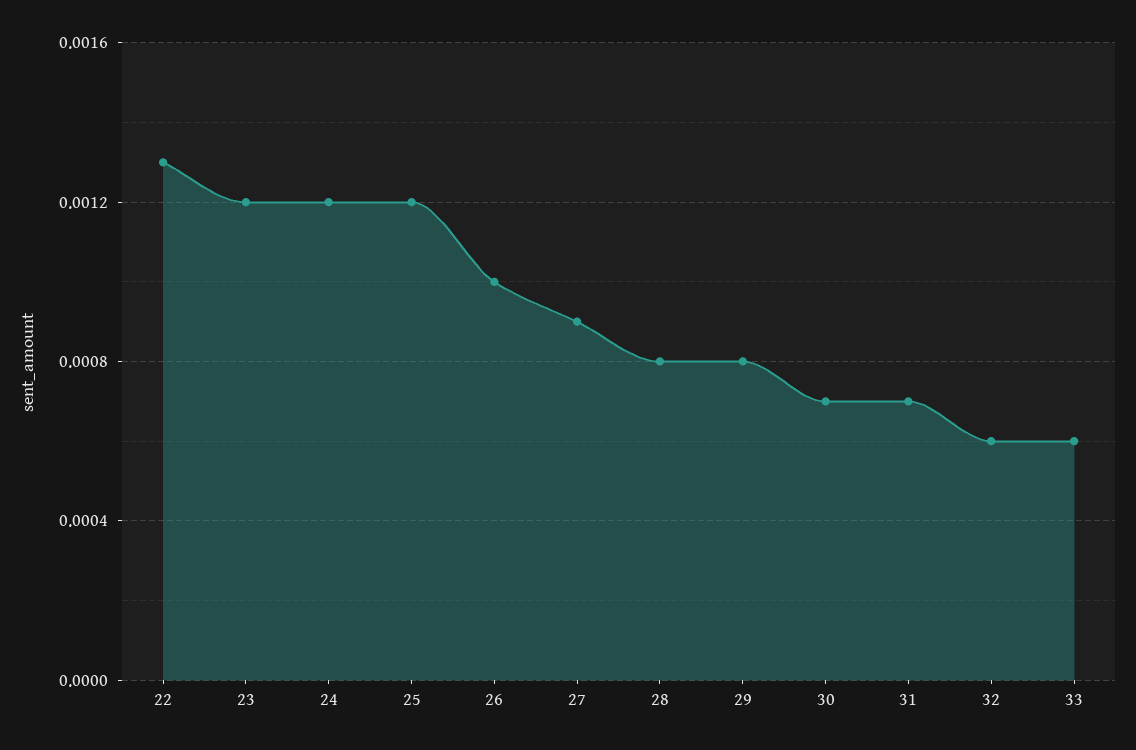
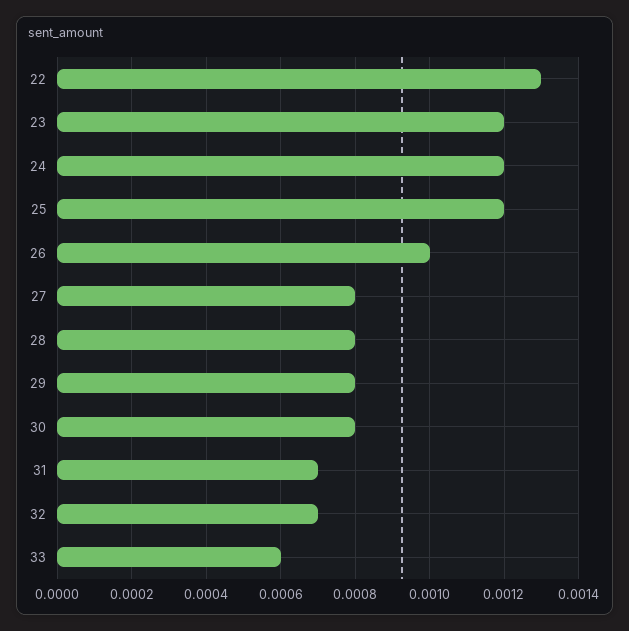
  {
    "22": 0.0013,
    "23": 0.0012,
    "24": 0.0012,
    "25": 0.0012,
    "26": 0.001,
-   "27": 0.0009,
+   "27": 0.0008,
    "28": 0.0008,
    "29": 0.0008,
-   "30": 0.0007,
+   "30": 0.0008,
    "31": 0.0007,
-   "32": 0.0006,
+   "32": 0.0007,
    "33": 0.0006
  }

